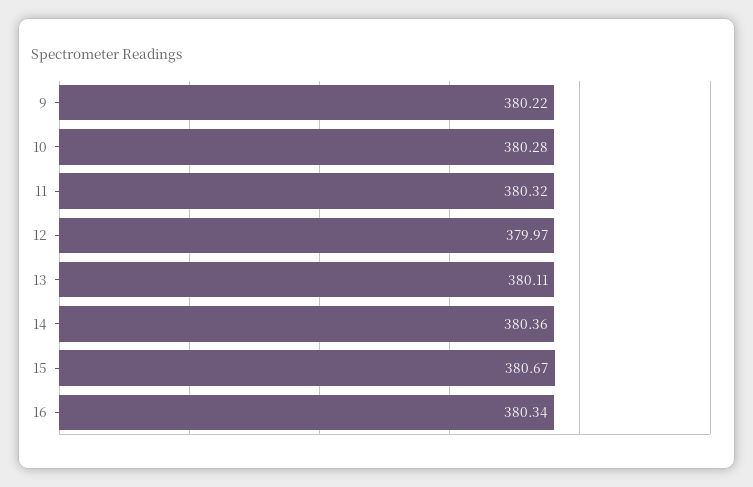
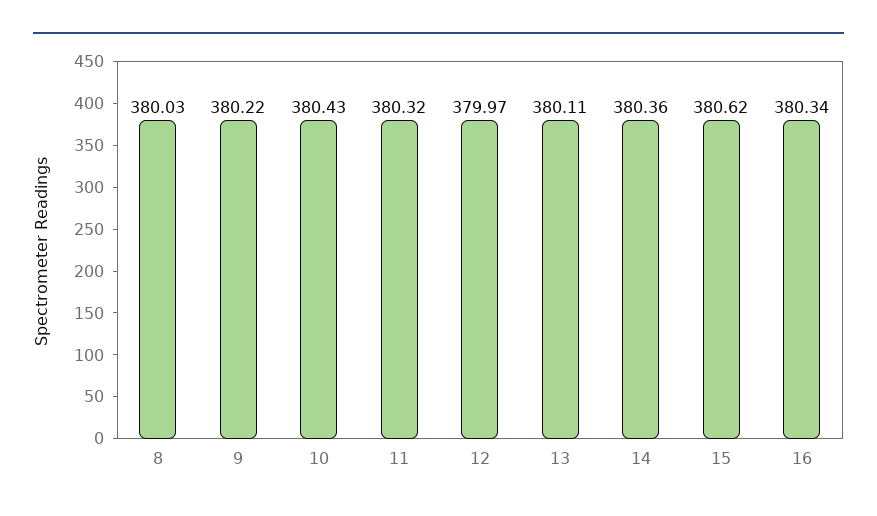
  {
    "9": 380.22,
-   "10": 380.28,
+   "10": 380.43,
    "11": 380.32,
    "12": 379.97,
    "13": 380.11,
    "14": 380.36,
-   "15": 380.67,
+   "15": 380.62,
-   "16": 380.34
+   "16": 380.34,
+   "8": 380.03
  }

